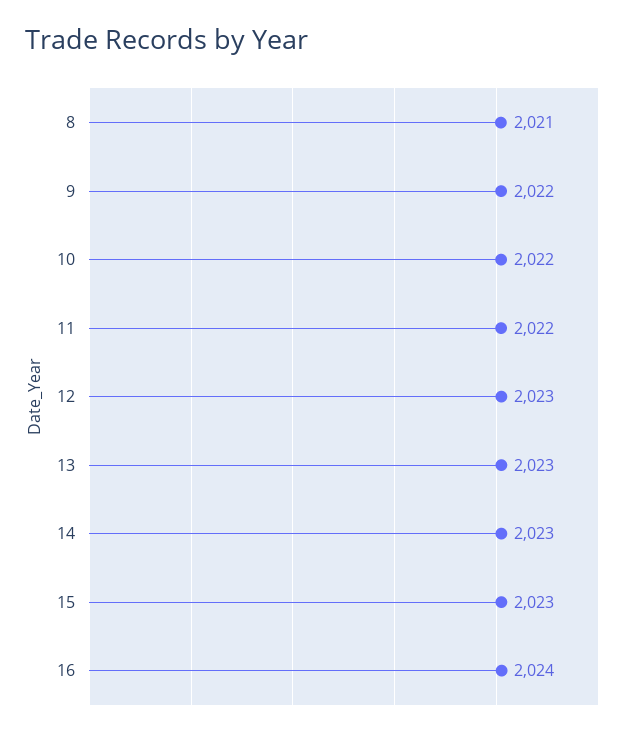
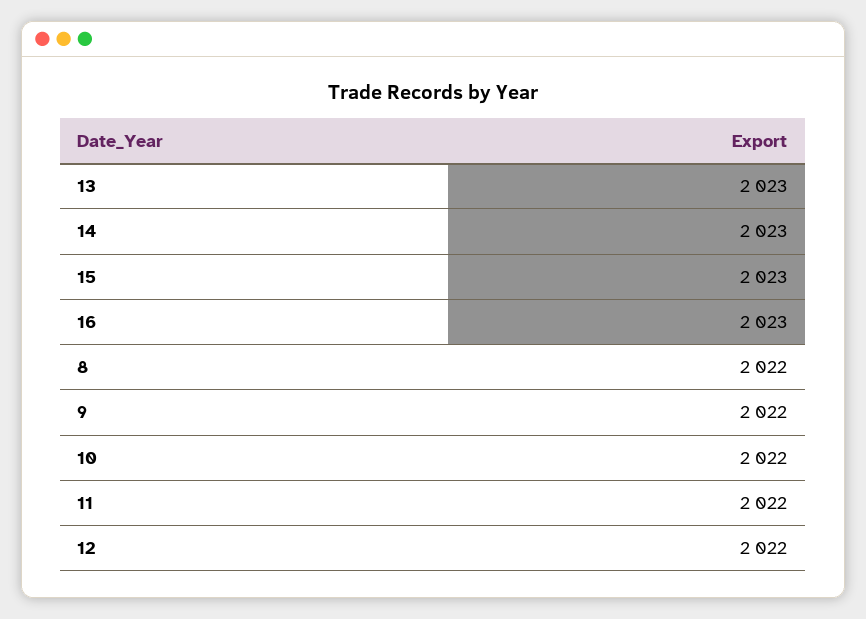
  {
-   "8": 2021,
+   "8": 2022,
    "9": 2022,
    "10": 2022,
    "11": 2022,
-   "12": 2023,
+   "12": 2022,
    "13": 2023,
    "14": 2023,
    "15": 2023,
-   "16": 2024
+   "16": 2023
  }

